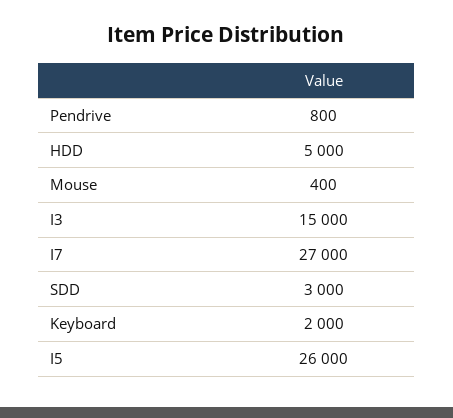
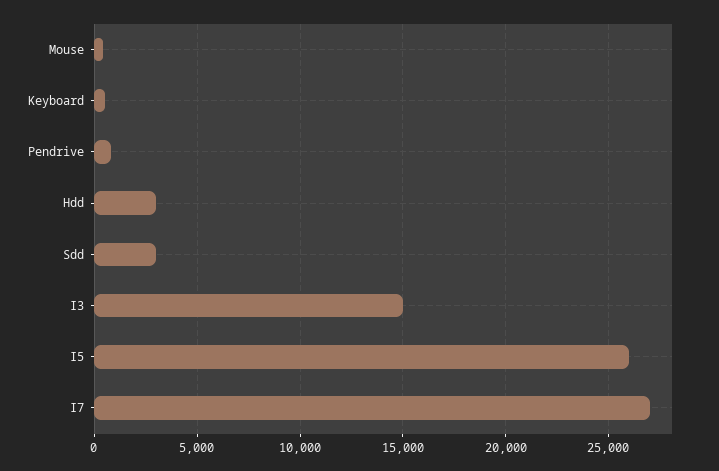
  {
    "Pendrive": 800,
-   "HDD": 5000,
+   "HDD": 3000,
    "Mouse": 400,
    "I3": 15000,
    "I7": 27000,
    "SDD": 3000,
-   "Keyboard": 2000,
+   "Keyboard": 500,
    "I5": 26000
  }

